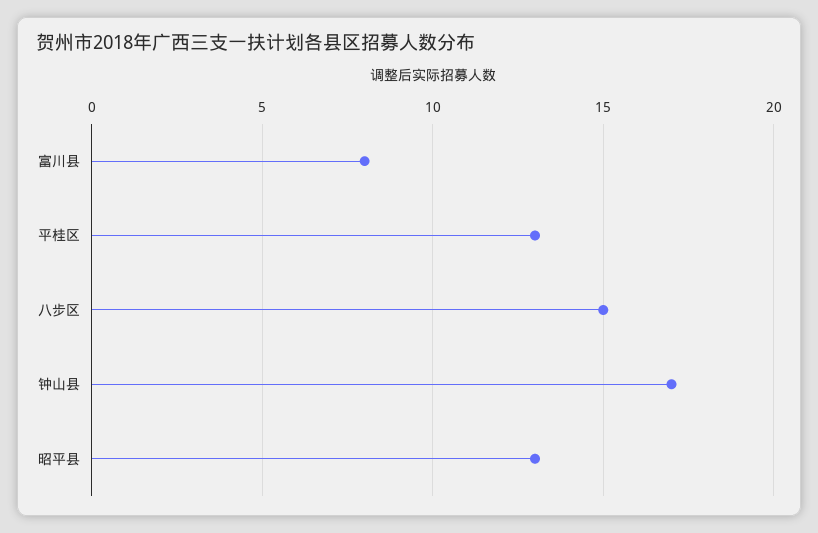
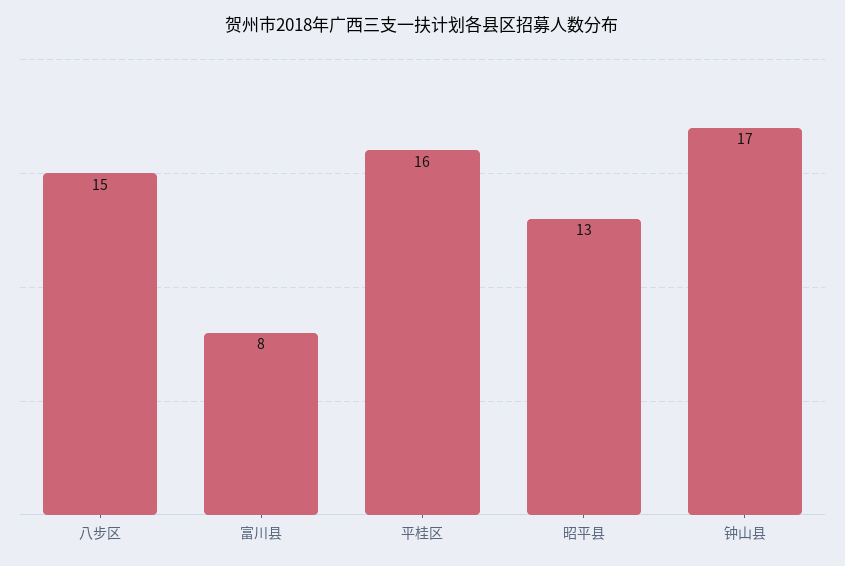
  {
    "富川县": 8,
-   "平桂区": 13,
+   "平桂区": 16,
    "八步区": 15,
    "钟山县": 17,
    "昭平县": 13
  }

